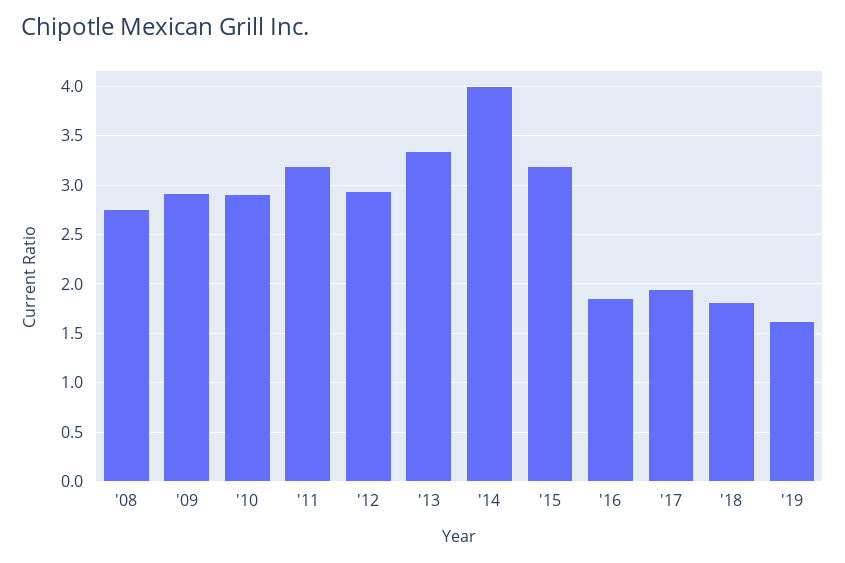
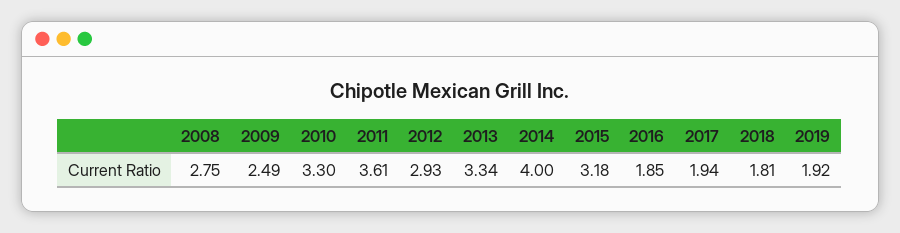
  {
    "'08": 2.75,
-   "'09": 2.9,
+   "'09": 2.49,
-   "'10": 2.9,
+   "'10": 3.3,
-   "'11": 3.2,
+   "'11": 3.61,
    "'12": 2.93,
    "'13": 3.34,
    "'14": 4,
    "'15": 3.18,
    "'16": 1.85,
    "'17": 1.94,
    "'18": 1.81,
-   "'19": 1.6
+   "'19": 1.92
  }

